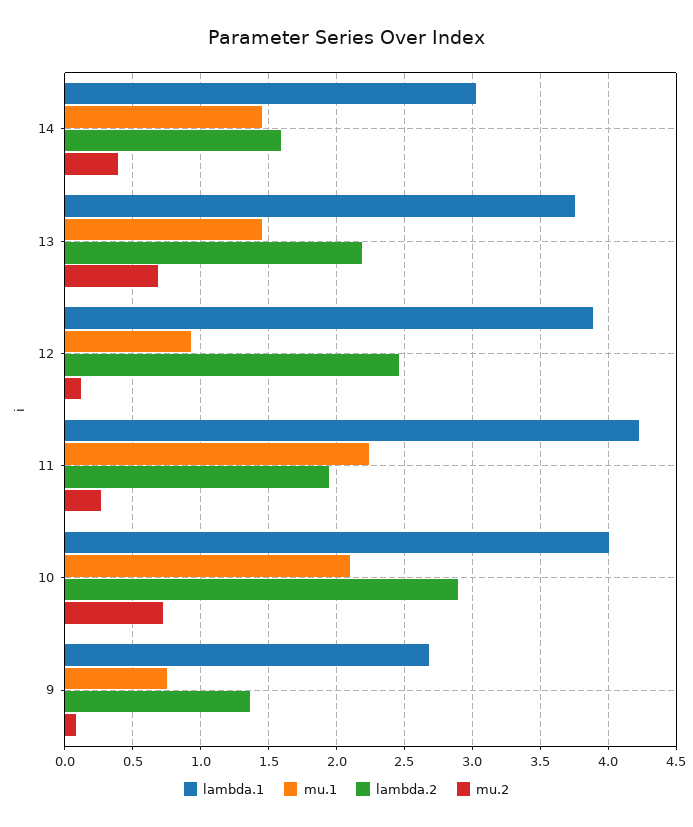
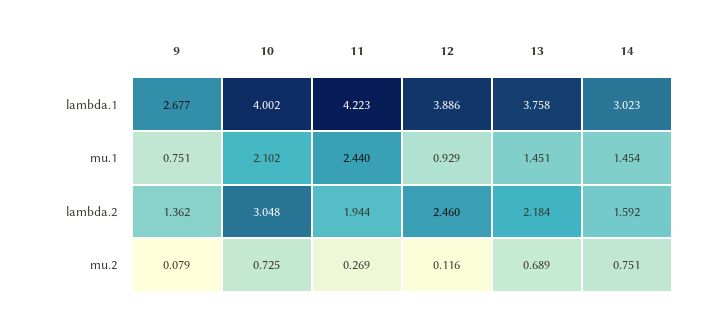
  {
    "lambda.1": {
      "14": 3.023,
      "13": 3.758,
      "12": 3.886,
      "11": 4.223,
      "10": 4.002,
      "9": 2.677
    },
    "mu.1": {
      "14": 1.454,
      "13": 1.451,
      "12": 0.929,
-     "11": 2.25,
+     "11": 2.44,
      "10": 2.102,
      "9": 0.751
    },
    "lambda.2": {
      "14": 1.592,
      "13": 2.184,
      "12": 2.46,
      "11": 1.944,
-     "10": 2.9,
+     "10": 3.048,
      "9": 1.362
    },
    "mu.2": {
-     "14": 0.4,
+     "14": 0.751,
      "13": 0.689,
      "12": 0.116,
      "11": 0.269,
      "10": 0.725,
      "9": 0.079
    }
  }

